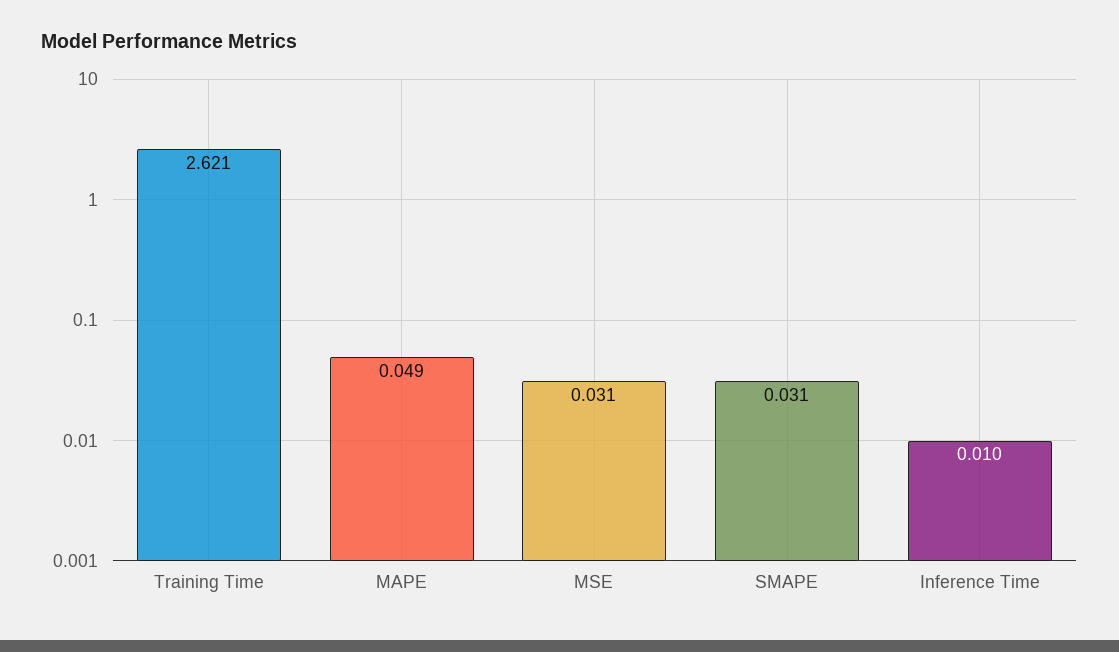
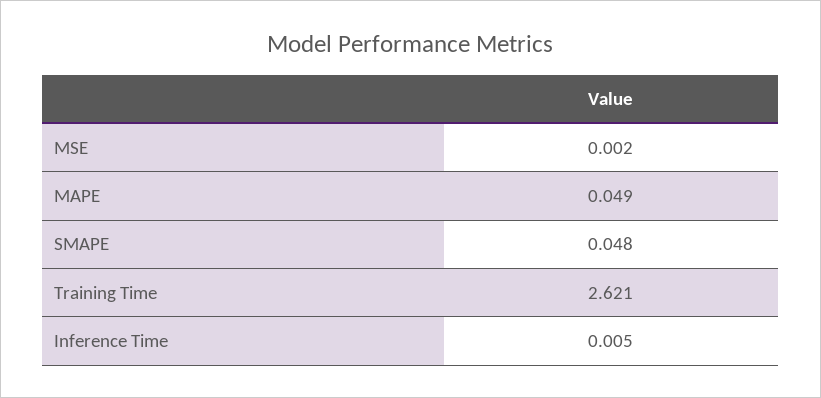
  {
    "Training Time": 2.621,
    "MAPE": 0.049,
-   "MSE": 0.031,
+   "MSE": 0.002,
-   "SMAPE": 0.031,
+   "SMAPE": 0.048,
-   "Inference Time": 0.01
+   "Inference Time": 0.005
  }

